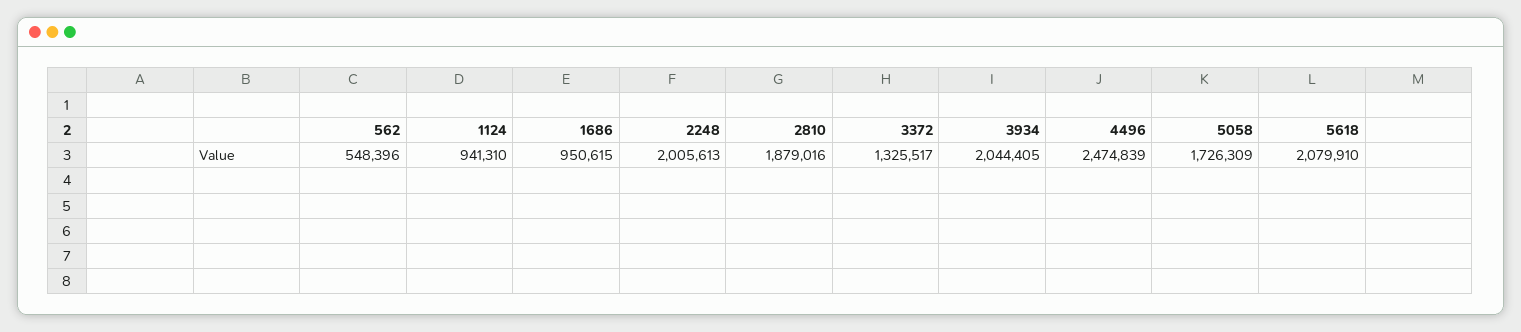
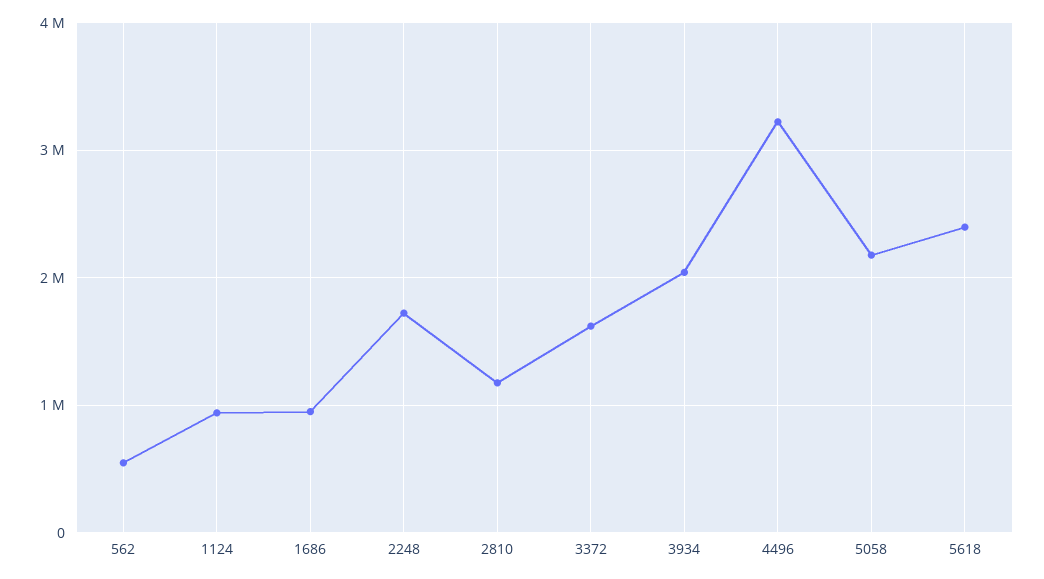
  {
    "562": 548396,
    "1124": 941310,
    "1686": 950615,
-   "2248": 2005613,
+   "2248": 1700000,
-   "2810": 1879016,
+   "2810": 1200000,
-   "3372": 1325517,
+   "3372": 1600000,
    "3934": 2044405,
-   "4496": 2474839,
+   "4496": 3200000,
-   "5058": 1726309,
+   "5058": 2200000,
-   "5618": 2079910
+   "5618": 2400000
  }

